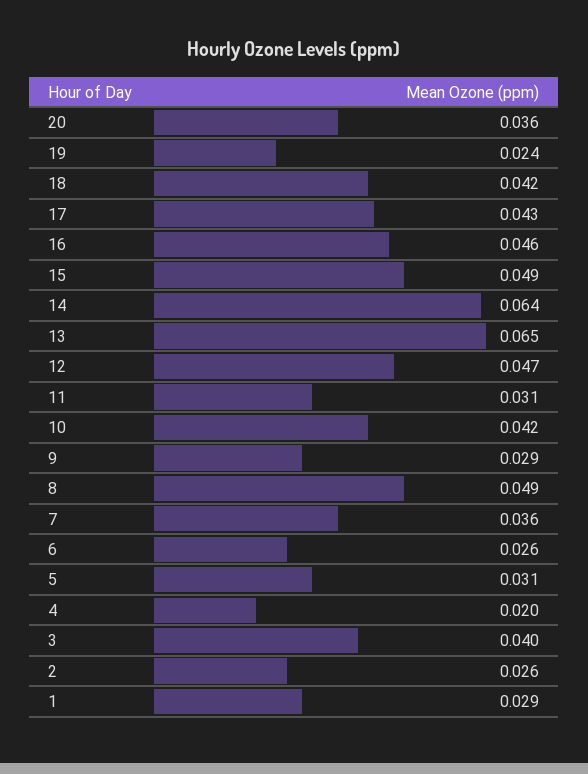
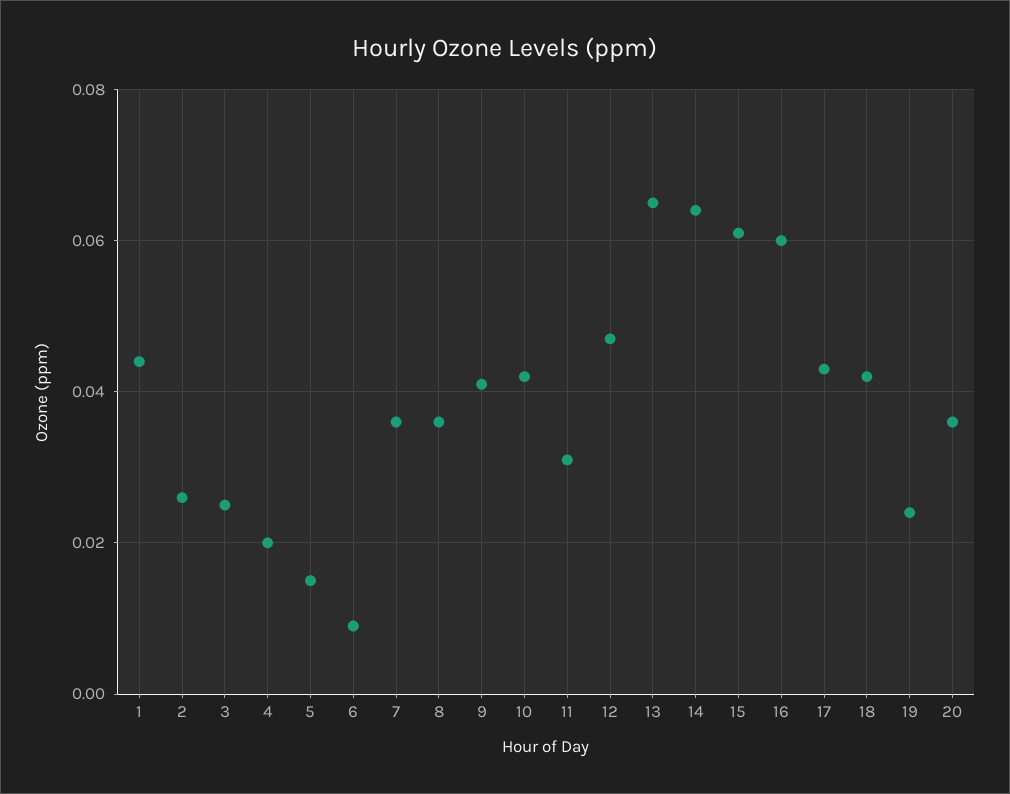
  {
    "20": 0.036,
    "19": 0.024,
    "18": 0.042,
    "17": 0.043,
-   "16": 0.046,
+   "16": 0.06,
-   "15": 0.049,
+   "15": 0.06,
    "14": 0.064,
    "13": 0.065,
    "12": 0.047,
    "11": 0.031,
    "10": 0.042,
-   "9": 0.029,
+   "9": 0.04,
-   "8": 0.049,
+   "8": 0.035,
    "7": 0.036,
-   "6": 0.026,
+   "6": 0.01,
-   "5": 0.031,
+   "5": 0.015,
    "4": 0.02,
-   "3": 0.04,
+   "3": 0.025,
    "2": 0.026,
-   "1": 0.029
+   "1": 0.045
  }

